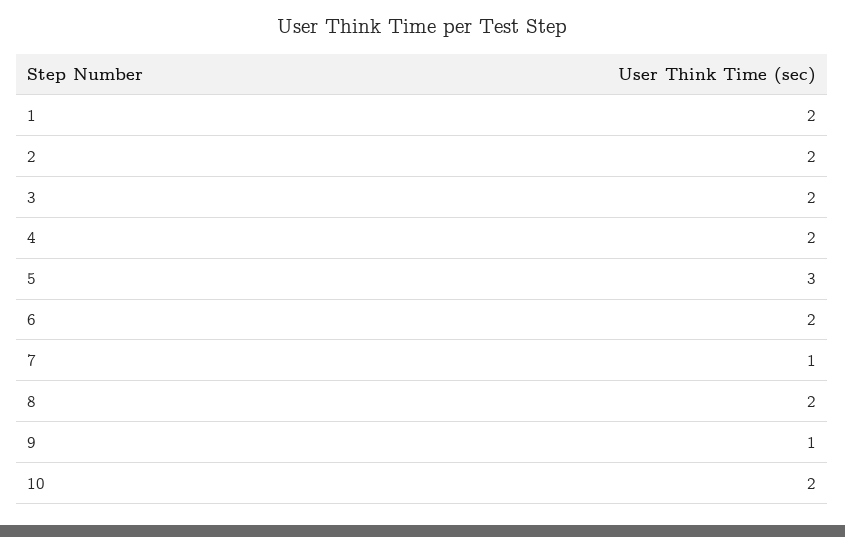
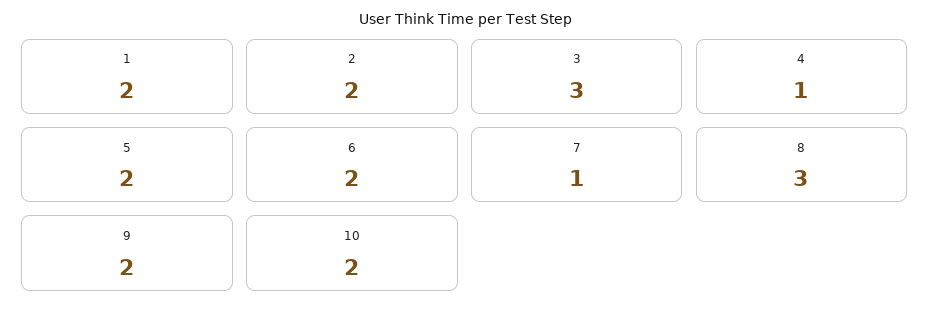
  {
    "1": 2,
    "2": 2,
-   "3": 2,
+   "3": 3,
-   "4": 2,
+   "4": 1,
-   "5": 3,
+   "5": 2,
    "6": 2,
    "7": 1,
-   "8": 2,
+   "8": 3,
-   "9": 1,
+   "9": 2,
    "10": 2
  }

